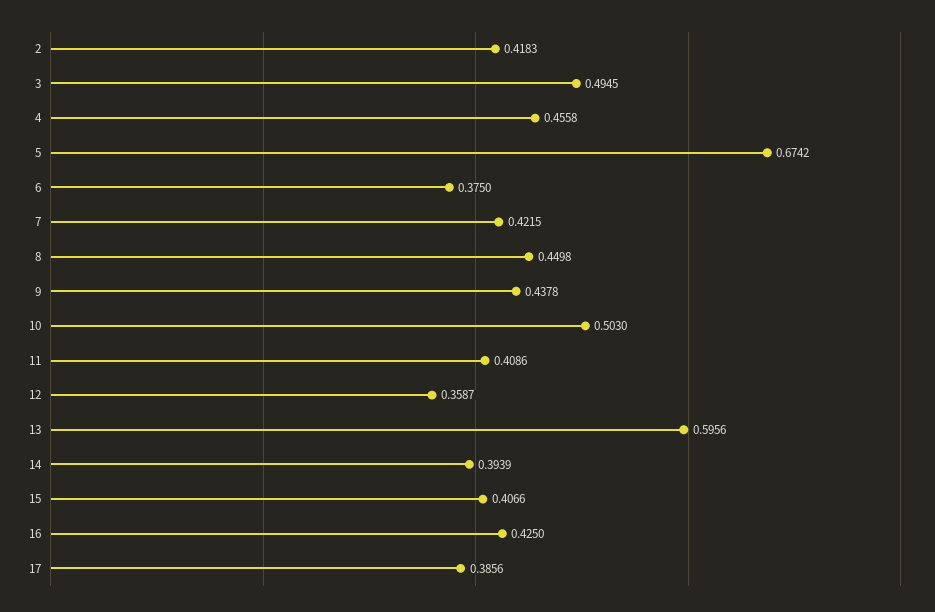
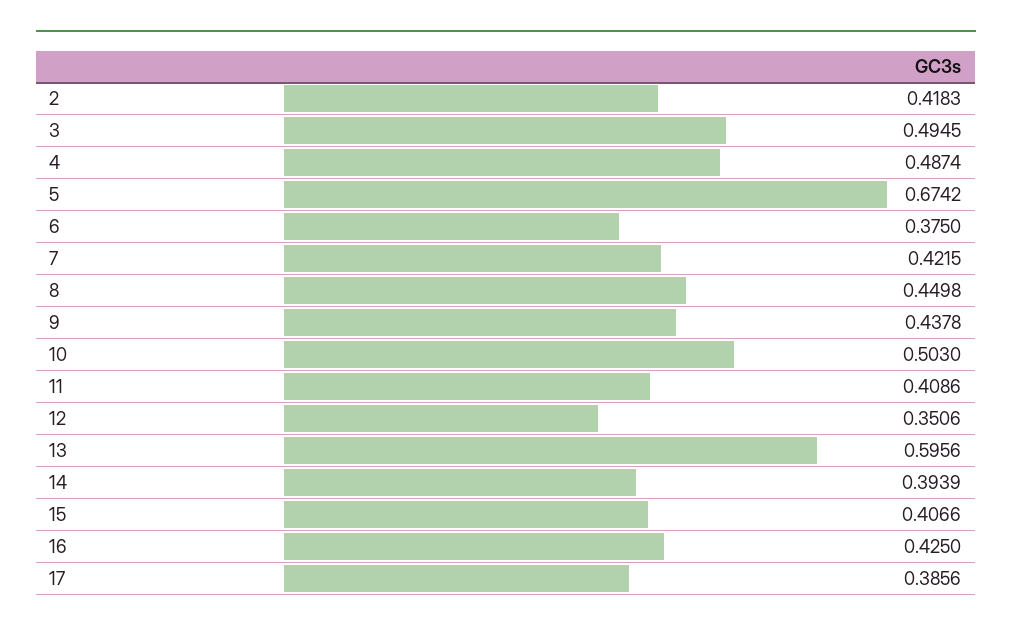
  {
    "2": 0.4183,
    "3": 0.4945,
-   "4": 0.4558,
+   "4": 0.4874,
    "5": 0.6742,
    "6": 0.375,
    "7": 0.4215,
    "8": 0.4498,
    "9": 0.4378,
    "10": 0.503,
    "11": 0.4086,
-   "12": 0.3587,
+   "12": 0.3506,
    "13": 0.5956,
    "14": 0.3939,
    "15": 0.4066,
    "16": 0.425,
    "17": 0.3856
  }

